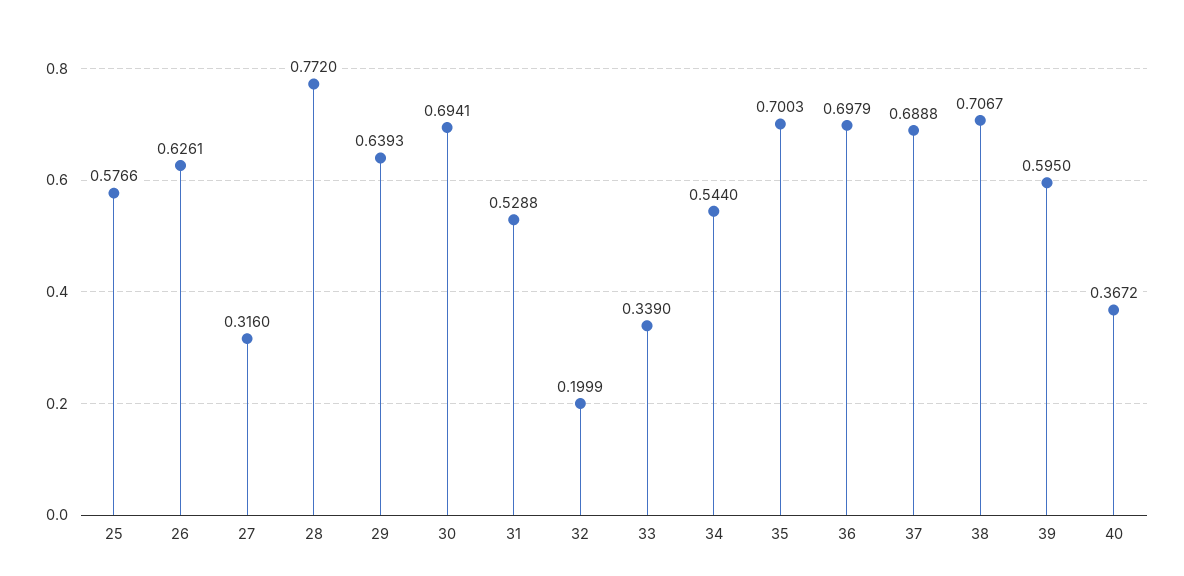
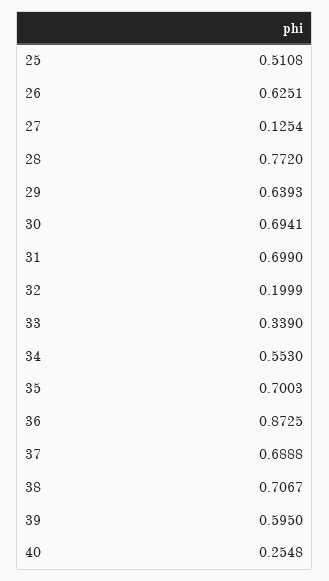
  {
-   "25": 0.5766,
+   "25": 0.5108,
-   "26": 0.6261,
+   "26": 0.6251,
-   "27": 0.316,
+   "27": 0.1254,
    "28": 0.772,
    "29": 0.6393,
    "30": 0.6941,
-   "31": 0.5288,
+   "31": 0.699,
    "32": 0.1999,
    "33": 0.339,
-   "34": 0.544,
+   "34": 0.553,
    "35": 0.7003,
-   "36": 0.6979,
+   "36": 0.8725,
    "37": 0.6888,
    "38": 0.7067,
    "39": 0.595,
-   "40": 0.3672
+   "40": 0.2548
  }

